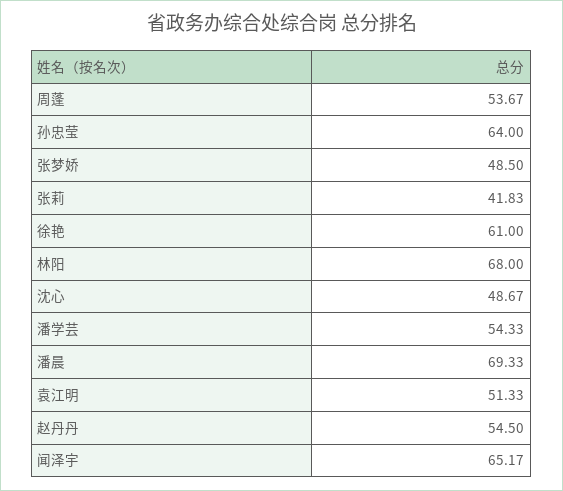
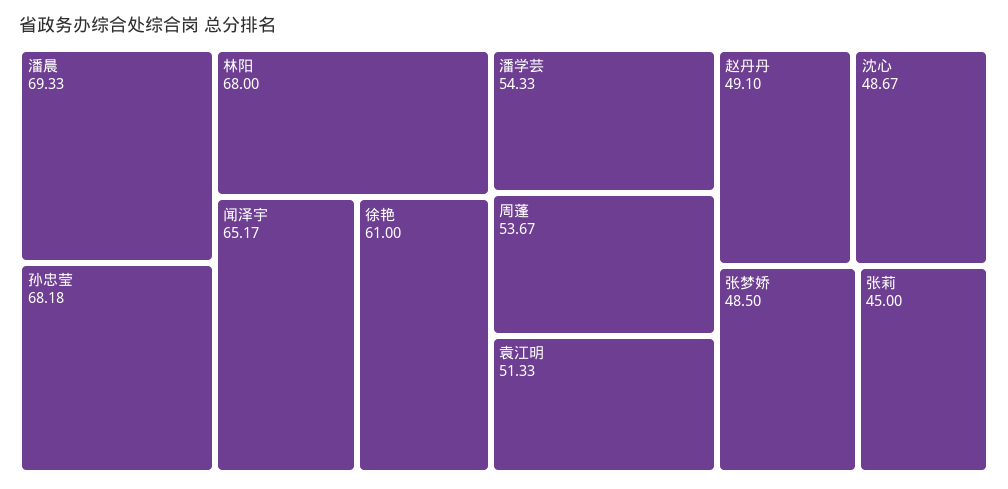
  {
    "周蓬": 53.67,
-   "孙忠莹": 64,
+   "孙忠莹": 68.18,
    "张梦娇": 48.5,
-   "张莉": 41.83,
+   "张莉": 45,
    "徐艳": 61,
    "林阳": 68,
    "沈心": 48.67,
    "潘学芸": 54.33,
    "潘晨": 69.33,
    "袁江明": 51.33,
-   "赵丹丹": 54.5,
+   "赵丹丹": 49.1,
    "闻泽宇": 65.17
  }

